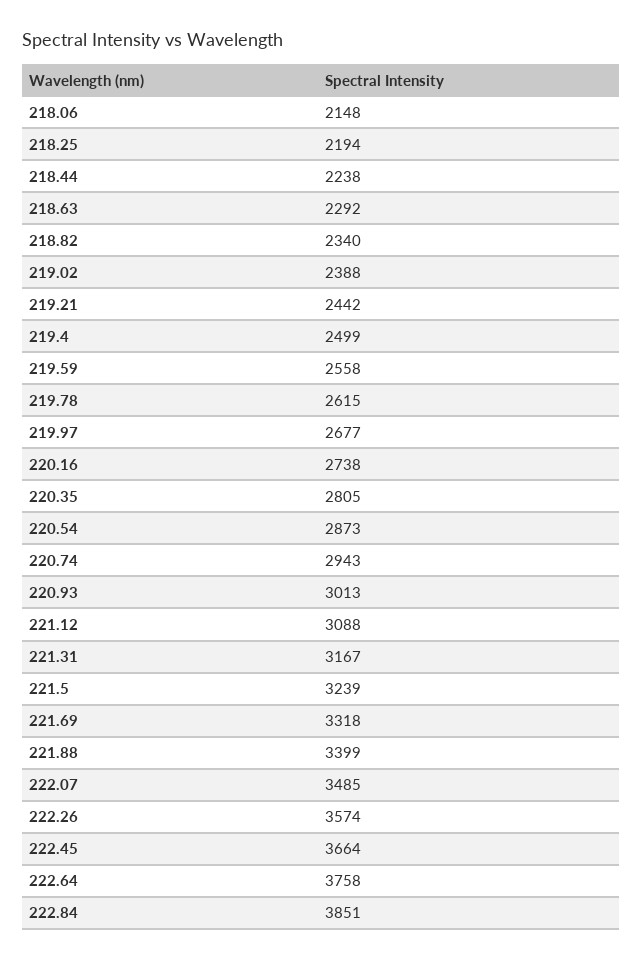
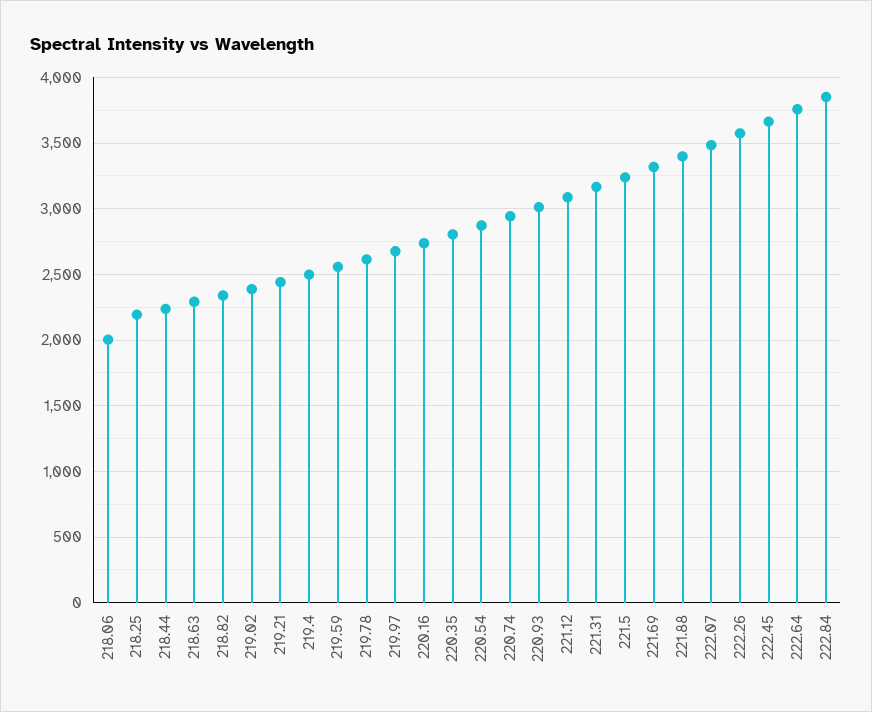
  {
-   "218.06": 2148,
+   "218.06": 2000,
    "218.25": 2194,
    "218.44": 2238,
    "218.63": 2292,
    "218.82": 2340,
    "219.02": 2388,
    "219.21": 2442,
    "219.4": 2499,
    "219.59": 2558,
    "219.78": 2615,
    "219.97": 2677,
    "220.16": 2738,
    "220.35": 2805,
    "220.54": 2873,
    "220.74": 2943,
    "220.93": 3013,
    "221.12": 3088,
    "221.31": 3167,
    "221.5": 3239,
    "221.69": 3318,
    "221.88": 3399,
    "222.07": 3485,
    "222.26": 3574,
    "222.45": 3664,
    "222.64": 3758,
    "222.84": 3851
  }

